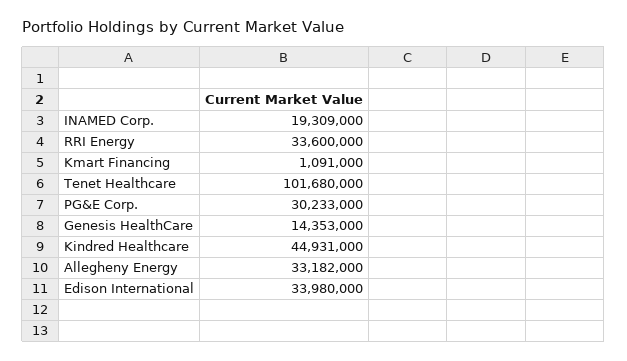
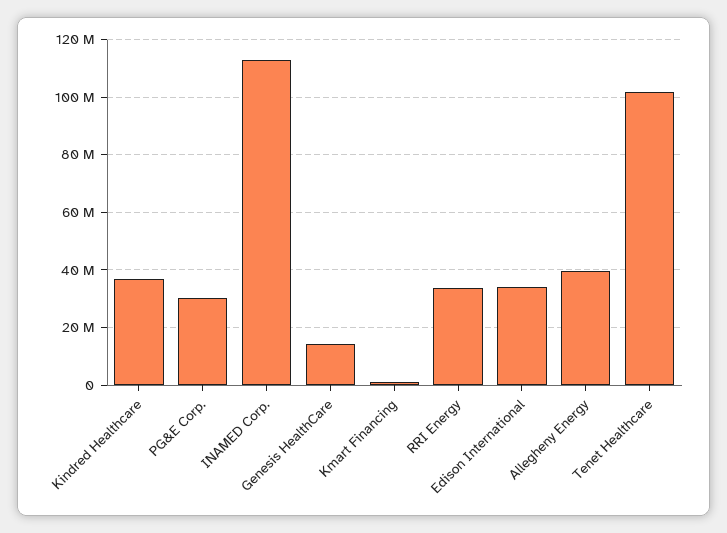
  {
-   "INAMED Corp.": 19309000,
+   "INAMED Corp.": 112500000,
    "RRI Energy": 33600000,
    "Kmart Financing": 1091000,
    "Tenet Healthcare": 101680000,
    "PG&E Corp.": 30233000,
    "Genesis HealthCare": 14353000,
-   "Kindred Healthcare": 44931000,
+   "Kindred Healthcare": 37500000,
-   "Allegheny Energy": 33182000,
+   "Allegheny Energy": 40000000,
    "Edison International": 33980000
  }

